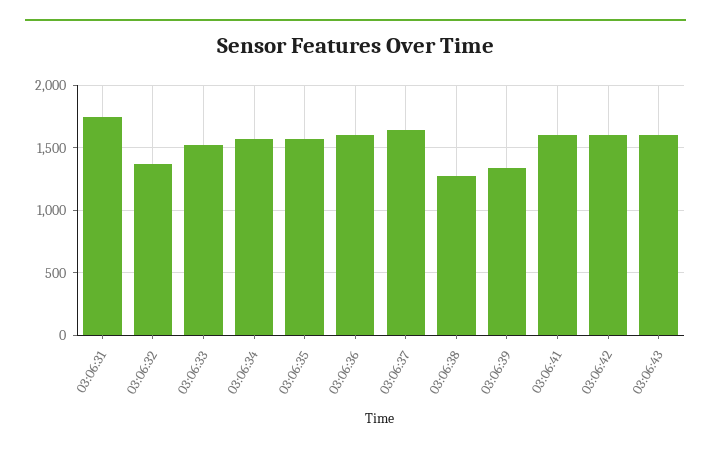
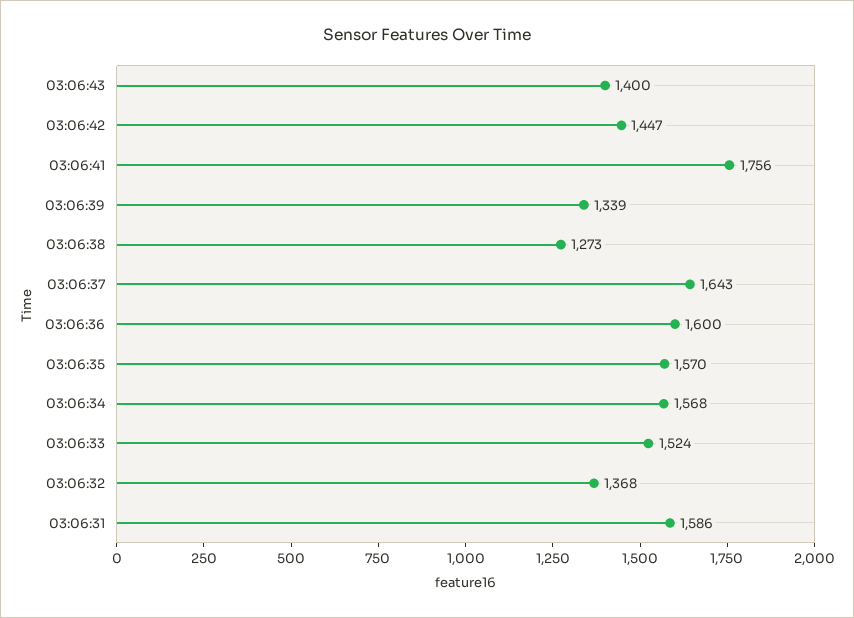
  {
-   "03:06:31": 1750,
+   "03:06:31": 1586,
    "03:06:32": 1368,
    "03:06:33": 1524,
    "03:06:34": 1568,
    "03:06:35": 1570,
    "03:06:36": 1600,
    "03:06:37": 1643,
    "03:06:38": 1273,
    "03:06:39": 1339,
-   "03:06:41": 1600,
+   "03:06:41": 1756,
-   "03:06:42": 1600,
+   "03:06:42": 1447,
-   "03:06:43": 1600
+   "03:06:43": 1400
  }

